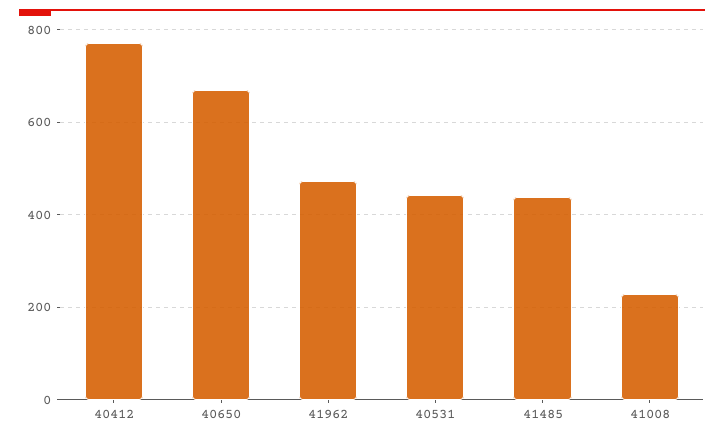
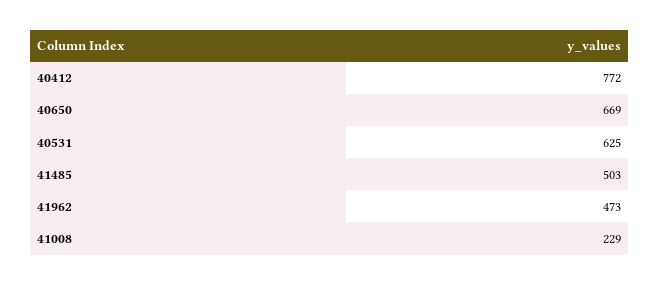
  {
    "40412": 772,
    "40650": 669,
    "41962": 473,
-   "40531": 440,
+   "40531": 625,
-   "41485": 440,
+   "41485": 503,
    "41008": 229
  }

